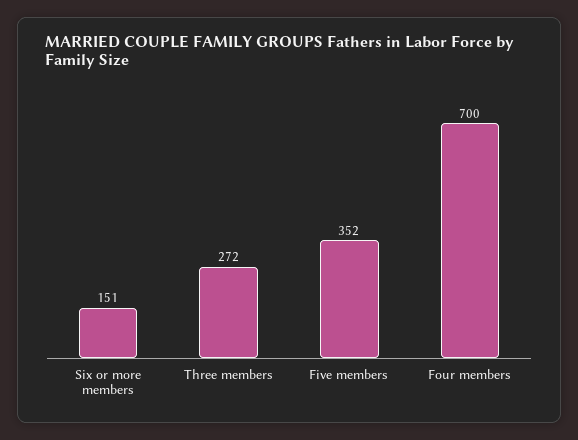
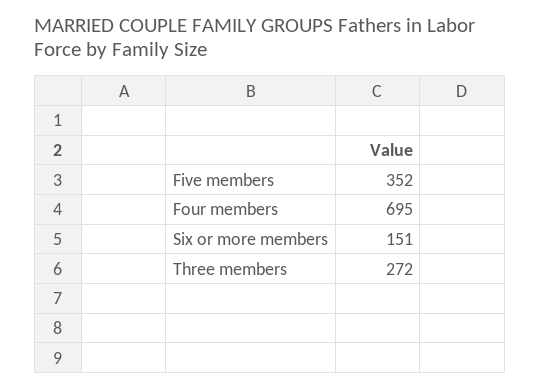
  {
    "Six or more members": 151,
    "Three members": 272,
    "Five members": 352,
-   "Four members": 700
+   "Four members": 695
  }

